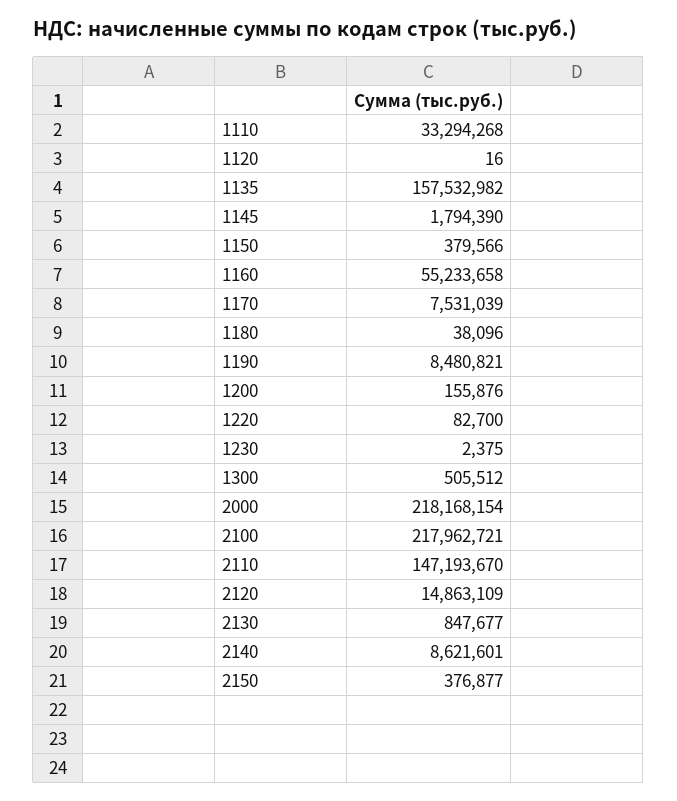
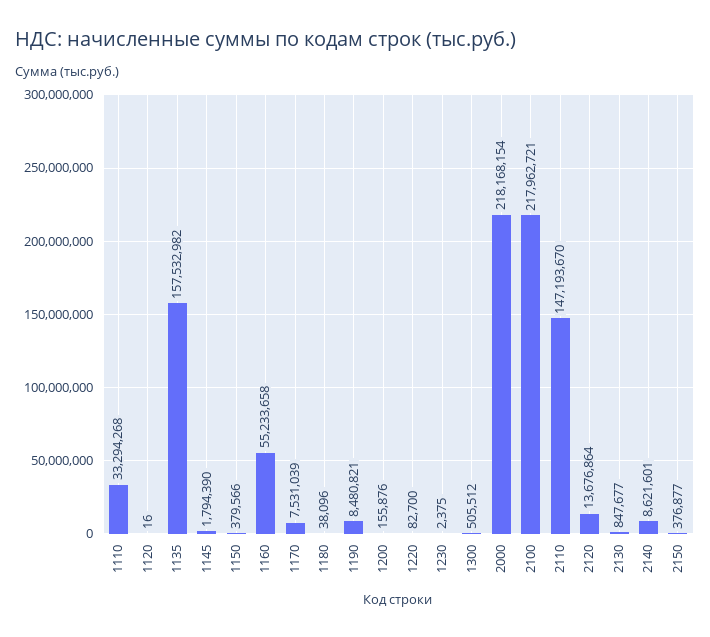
  {
    "1110": 33294268,
    "1120": 16,
    "1135": 157532982,
    "1145": 1794390,
    "1150": 379566,
    "1160": 55233658,
    "1170": 7531039,
    "1180": 38096,
    "1190": 8480821,
    "1200": 155876,
    "1220": 82700,
    "1230": 2375,
    "1300": 505512,
    "2000": 218168154,
    "2100": 217962721,
    "2110": 147193670,
-   "2120": 14863109,
+   "2120": 13676864,
    "2130": 847677,
    "2140": 8621601,
    "2150": 376877
  }

